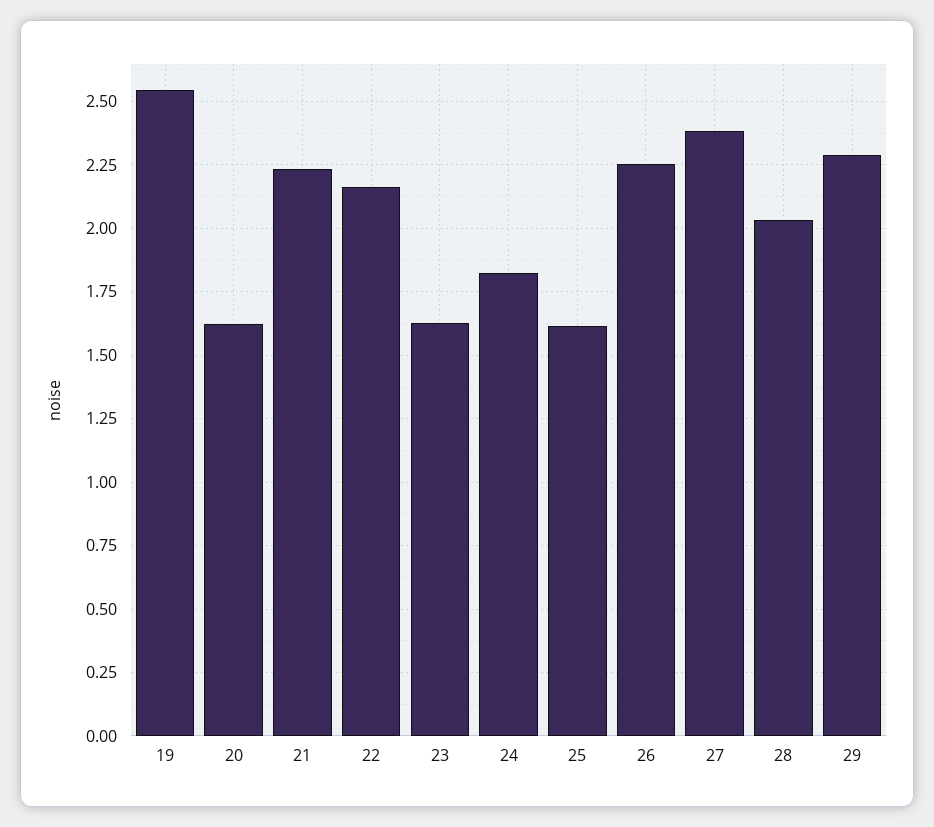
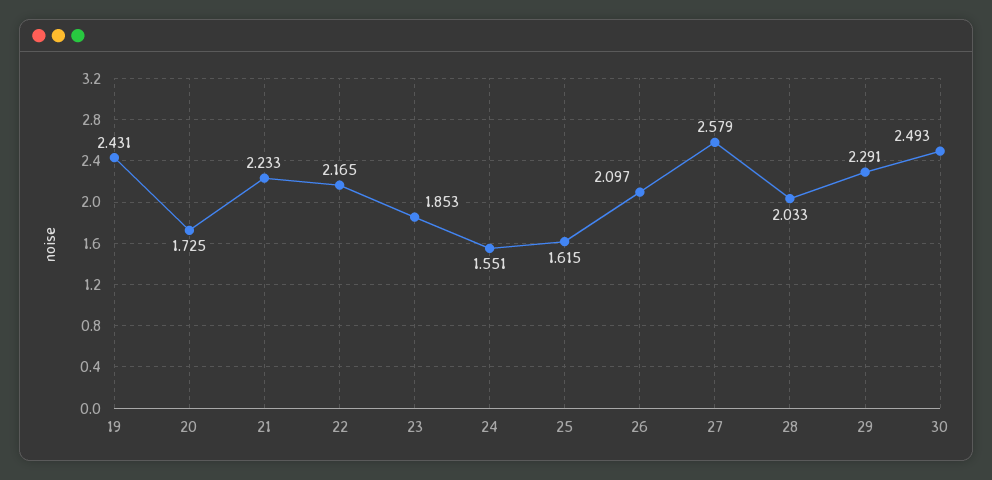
  {
-   "19": 2.55,
+   "19": 2.431,
-   "20": 1.625,
+   "20": 1.725,
    "21": 2.233,
    "22": 2.165,
-   "23": 1.625,
+   "23": 1.853,
-   "24": 1.825,
+   "24": 1.551,
    "25": 1.615,
-   "26": 2.25,
+   "26": 2.097,
-   "27": 2.375,
+   "27": 2.579,
    "28": 2.033,
-   "29": 2.291
+   "29": 2.291,
+   "30": 2.493
  }

